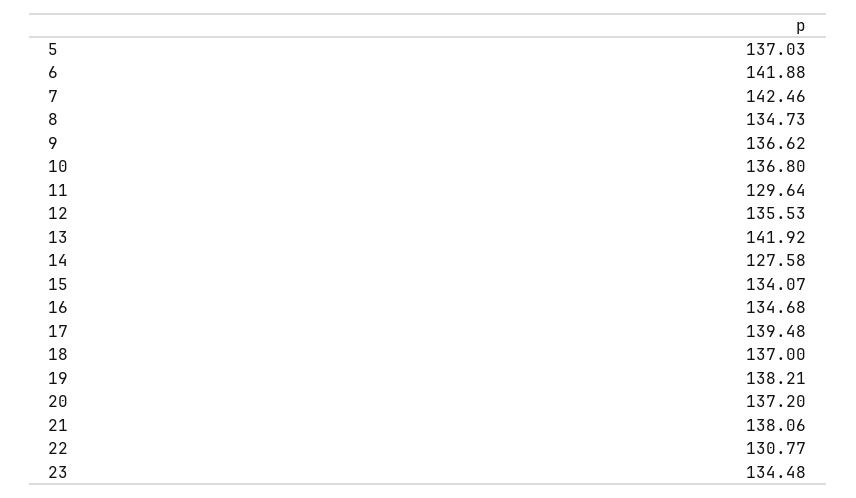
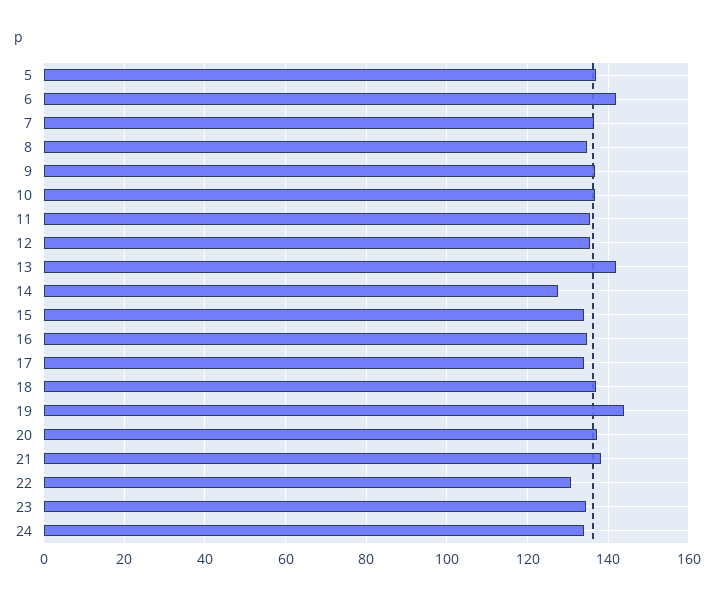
  {
    "5": 137.03,
    "6": 141.88,
-   "7": 142.46,
+   "7": 136,
    "8": 134.73,
    "9": 136.62,
    "10": 136.8,
-   "11": 129.64,
+   "11": 136,
    "12": 135.53,
    "13": 141.92,
    "14": 127.58,
    "15": 134.07,
    "16": 134.68,
-   "17": 139.48,
+   "17": 134,
    "18": 137,
-   "19": 138.21,
+   "19": 144,
    "20": 137.2,
    "21": 138.06,
    "22": 130.77,
-   "23": 134.48
+   "23": 134.48,
+   "24": 134
  }

